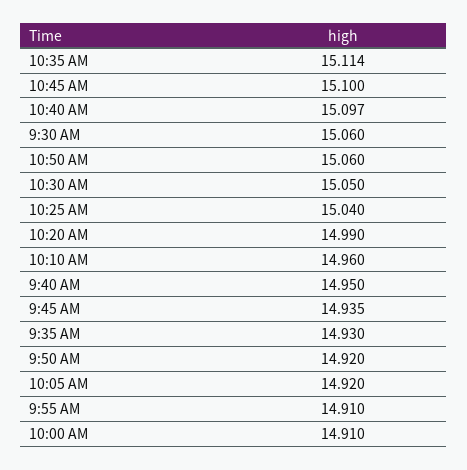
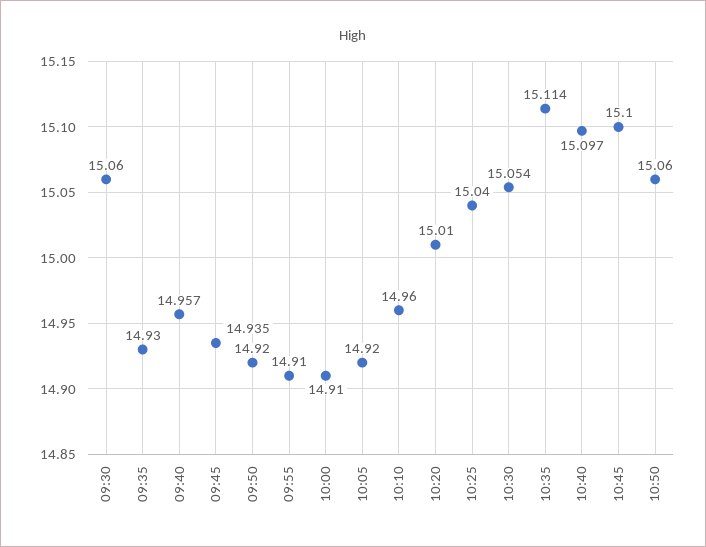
  {
    "10:35 AM": 15.114,
    "10:45 AM": 15.1,
    "10:40 AM": 15.097,
    "9:30 AM": 15.06,
    "10:50 AM": 15.06,
-   "10:30 AM": 15.05,
+   "10:30 AM": 15.054,
    "10:25 AM": 15.04,
-   "10:20 AM": 14.99,
+   "10:20 AM": 15.01,
    "10:10 AM": 14.96,
-   "9:40 AM": 14.95,
+   "9:40 AM": 14.957,
    "9:45 AM": 14.935,
    "9:35 AM": 14.93,
    "9:50 AM": 14.92,
    "10:05 AM": 14.92,
    "9:55 AM": 14.91,
    "10:00 AM": 14.91
  }

